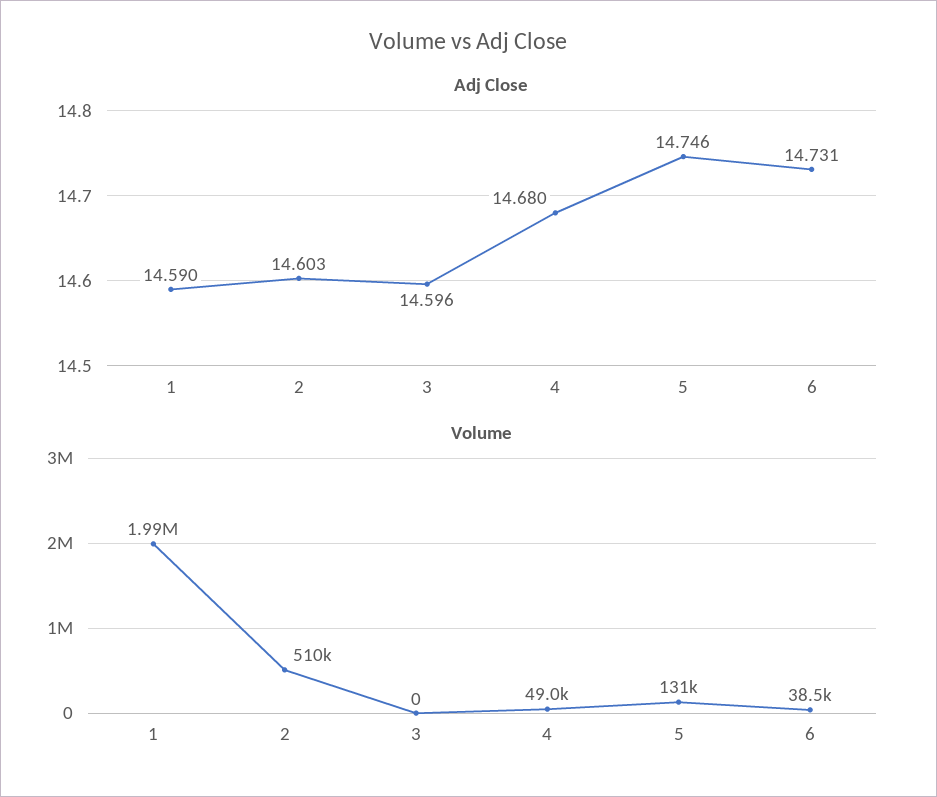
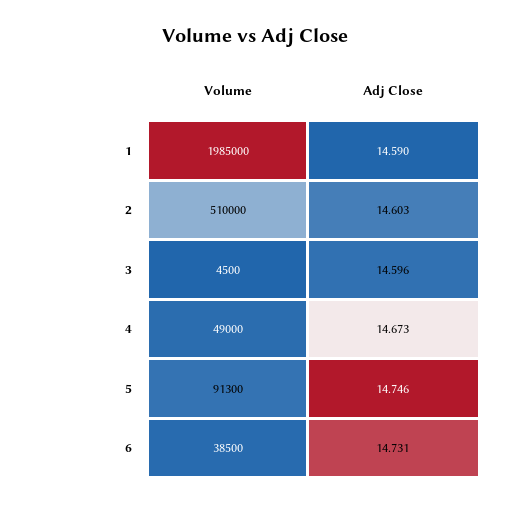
  {
    "Adj Close": {
      "1": 14.59,
      "2": 14.603,
      "3": 14.596,
-     "4": 14.68,
+     "4": 14.673,
      "5": 14.746,
      "6": 14.731
    },
    "Volume": {
      "1": 1985000,
      "2": 510000,
-     "3": 0,
+     "3": 4500,
      "4": 49000,
-     "5": 131000,
+     "5": 91300,
      "6": 38500
    }
  }

